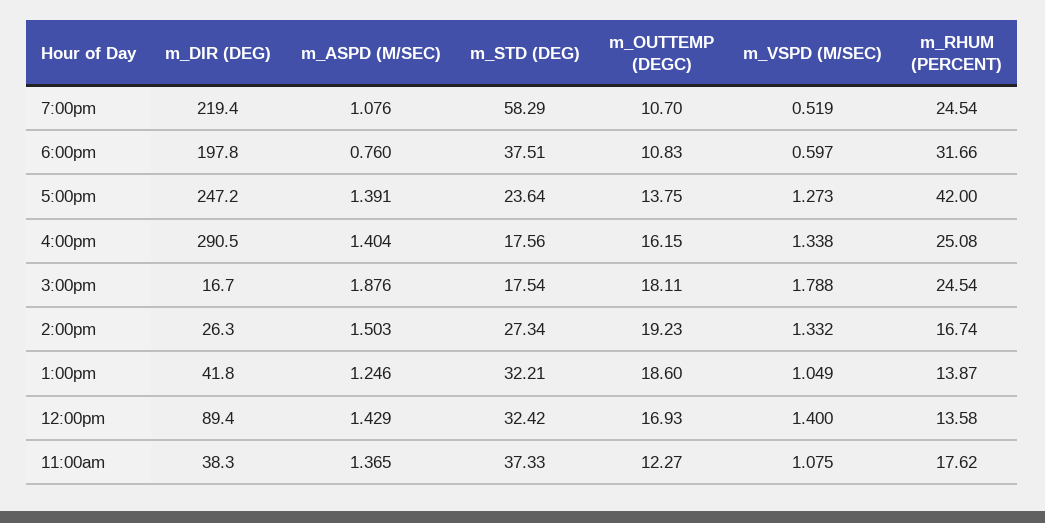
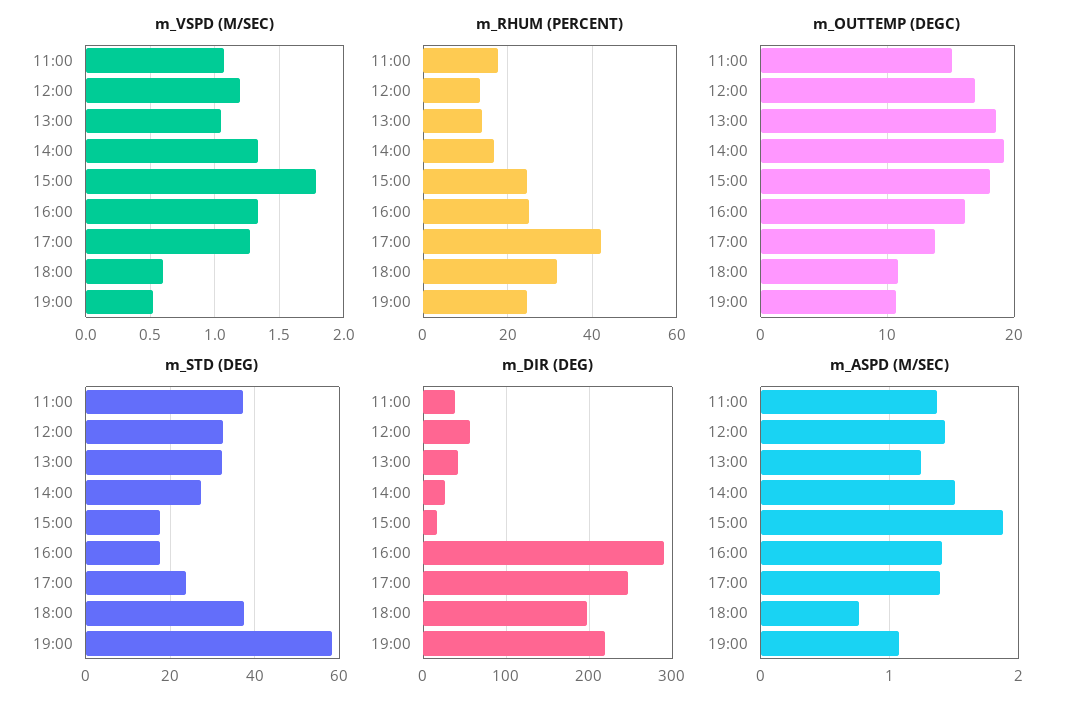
  {
    "m_DIR (DEG)": {
      "7:00pm": 219.4,
      "6:00pm": 197.8,
      "5:00pm": 247.2,
      "4:00pm": 290.5,
      "3:00pm": 16.7,
      "2:00pm": 26.3,
      "1:00pm": 41.8,
-     "12:00pm": 89.4,
+     "12:00pm": 60,
      "11:00am": 38.3
    },
    "m_ASPD (M/SEC)": {
      "7:00pm": 1.076,
      "6:00pm": 0.76,
      "5:00pm": 1.391,
      "4:00pm": 1.404,
      "3:00pm": 1.876,
      "2:00pm": 1.503,
      "1:00pm": 1.246,
      "12:00pm": 1.429,
      "11:00am": 1.365
    },
    "m_STD (DEG)": {
      "7:00pm": 58.29,
      "6:00pm": 37.51,
      "5:00pm": 23.64,
      "4:00pm": 17.56,
      "3:00pm": 17.54,
      "2:00pm": 27.34,
      "1:00pm": 32.21,
      "12:00pm": 32.42,
      "11:00am": 37.33
    },
    "m_OUTTEMP (DEGC)": {
      "7:00pm": 10.7,
      "6:00pm": 10.83,
      "5:00pm": 13.75,
      "4:00pm": 16.15,
      "3:00pm": 18.11,
      "2:00pm": 19.23,
      "1:00pm": 18.6,
      "12:00pm": 16.93,
-     "11:00am": 12.27
+     "11:00am": 15
    },
    "m_VSPD (M/SEC)": {
      "7:00pm": 0.519,
      "6:00pm": 0.597,
      "5:00pm": 1.273,
      "4:00pm": 1.338,
      "3:00pm": 1.788,
      "2:00pm": 1.332,
      "1:00pm": 1.049,
-     "12:00pm": 1.4,
+     "12:00pm": 1.2,
      "11:00am": 1.075
    },
    "m_RHUM (PERCENT)": {
      "7:00pm": 24.54,
      "6:00pm": 31.66,
      "5:00pm": 42,
      "4:00pm": 25.08,
      "3:00pm": 24.54,
      "2:00pm": 16.74,
      "1:00pm": 13.87,
      "12:00pm": 13.58,
      "11:00am": 17.62
    }
  }

